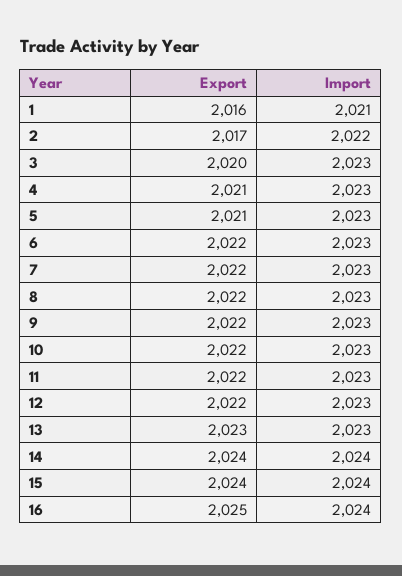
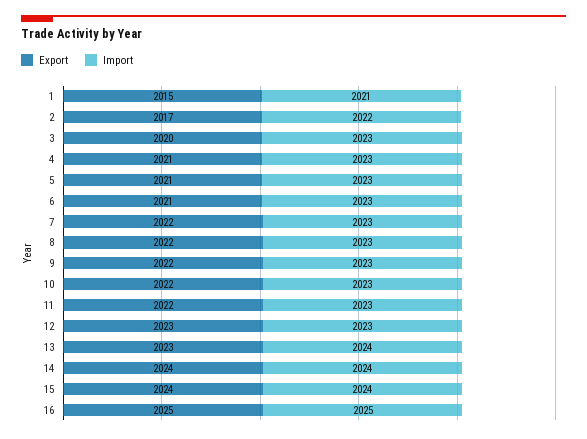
  {
    "Export": {
-     "1": 2016,
+     "1": 2015,
      "2": 2017,
      "3": 2020,
      "4": 2021,
      "5": 2021,
-     "6": 2022,
+     "6": 2021,
      "7": 2022,
      "8": 2022,
      "9": 2022,
      "10": 2022,
      "11": 2022,
-     "12": 2022,
+     "12": 2023,
      "13": 2023,
      "14": 2024,
      "15": 2024,
      "16": 2025
    },
    "Import": {
      "1": 2021,
      "2": 2022,
      "3": 2023,
      "4": 2023,
      "5": 2023,
      "6": 2023,
      "7": 2023,
      "8": 2023,
      "9": 2023,
      "10": 2023,
      "11": 2023,
      "12": 2023,
-     "13": 2023,
+     "13": 2024,
      "14": 2024,
      "15": 2024,
-     "16": 2024
+     "16": 2025
    }
  }

